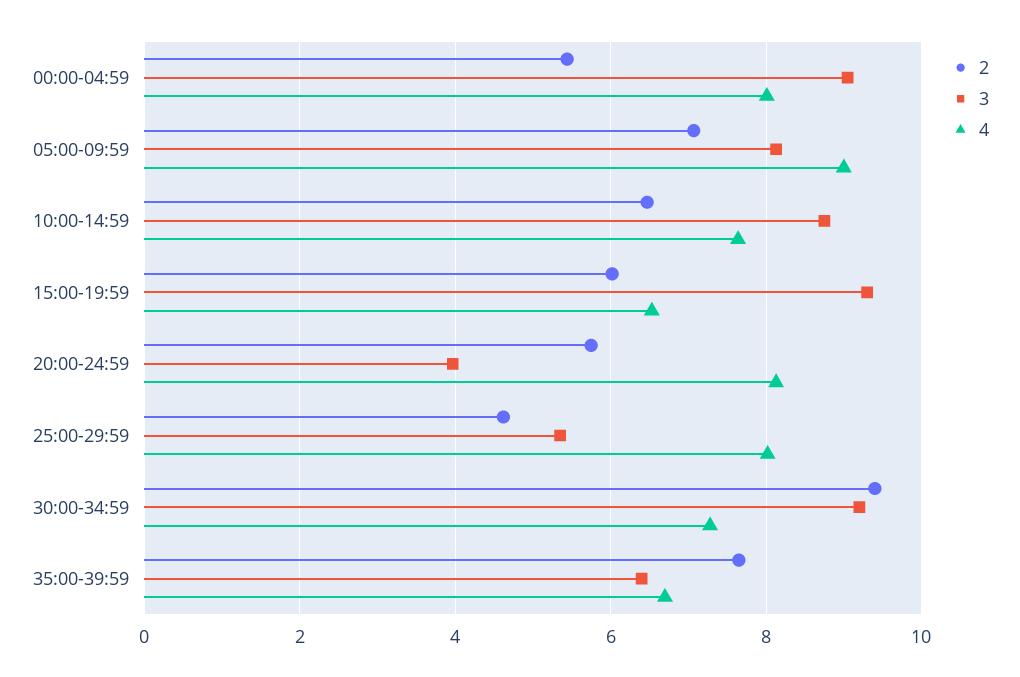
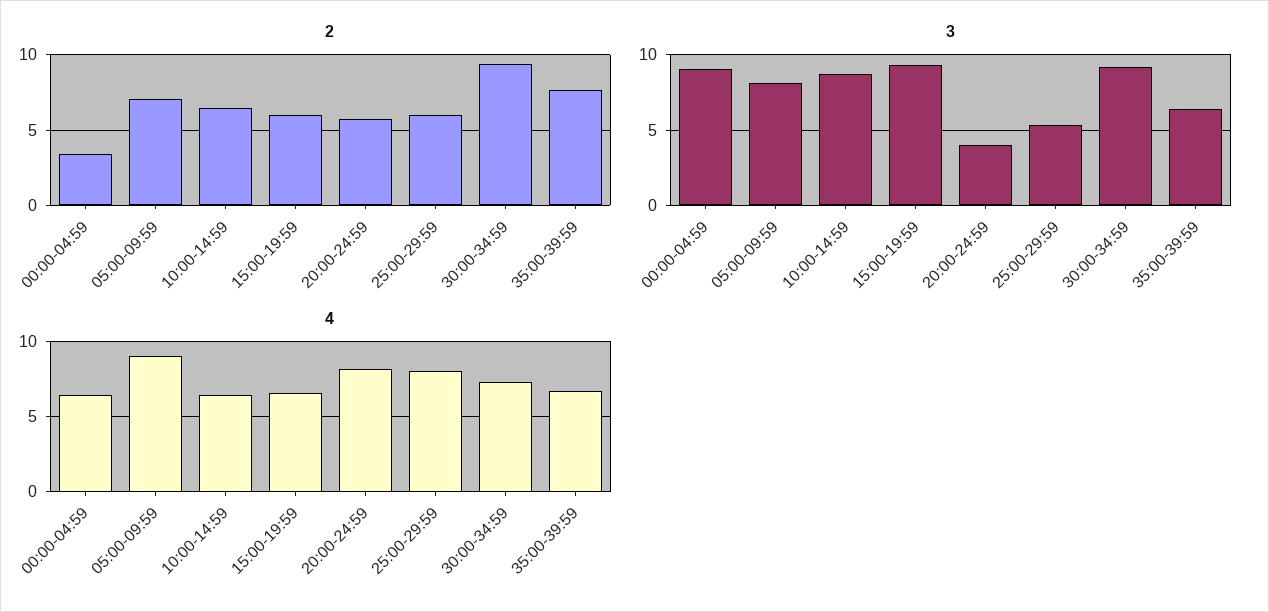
  {
    "2": {
-     "00:00-04:59": 5.4,
+     "00:00-04:59": 3.5,
      "05:00-09:59": 7,
      "10:00-14:59": 6.4,
      "15:00-19:59": 6,
      "20:00-24:59": 5.8,
-     "25:00-29:59": 4.6,
+     "25:00-29:59": 6,
      "30:00-34:59": 9.4,
      "35:00-39:59": 7.6
    },
    "3": {
      "00:00-04:59": 9,
      "05:00-09:59": 8.2,
      "10:00-14:59": 8.8,
      "15:00-19:59": 9.4,
      "20:00-24:59": 4,
      "25:00-29:59": 5.4,
      "30:00-34:59": 9.2,
      "35:00-39:59": 6.4
    },
    "4": {
-     "00:00-04:59": 8,
+     "00:00-04:59": 6.5,
      "05:00-09:59": 9,
-     "10:00-14:59": 7.6,
+     "10:00-14:59": 6.5,
      "15:00-19:59": 6.6,
      "20:00-24:59": 8.2,
      "25:00-29:59": 8,
      "30:00-34:59": 7.2,
      "35:00-39:59": 6.8
    }
  }

